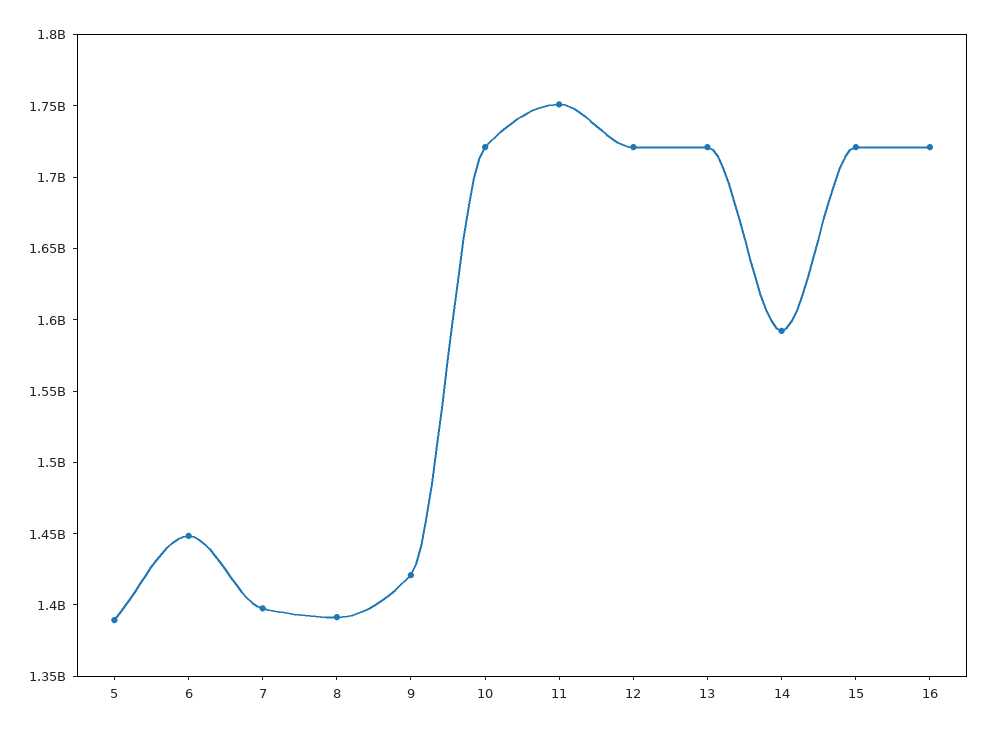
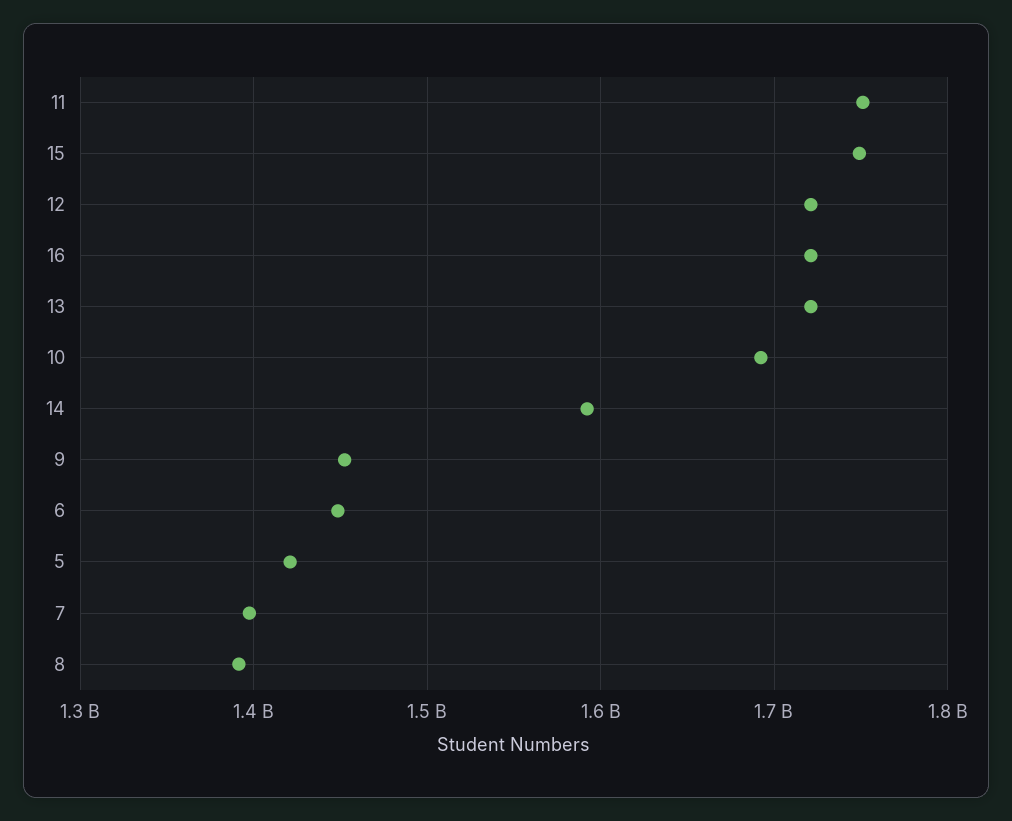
  {
-   "5": 1390000000,
+   "5": 1420000000,
    "6": 1450000000,
    "7": 1400000000,
    "8": 1390000000,
-   "9": 1420000000,
+   "9": 1450000000,
-   "10": 1720000000,
+   "10": 1690000000,
    "11": 1750000000,
    "12": 1720000000,
    "13": 1720000000,
    "14": 1590000000,
-   "15": 1720000000,
+   "15": 1750000000,
    "16": 1720000000
  }

